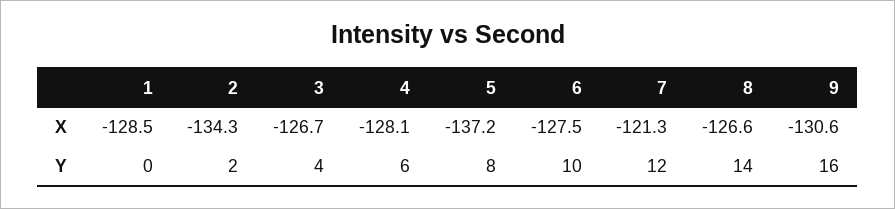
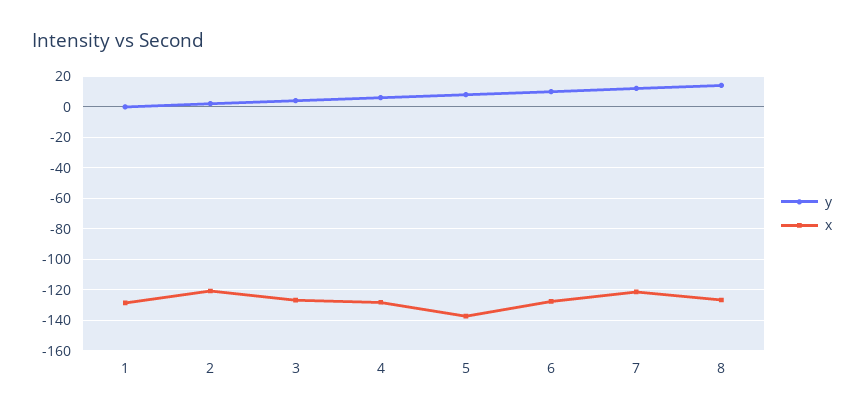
  {
    "X": {
      "1": -128.5,
-     "2": -134.3,
+     "2": -120,
      "3": -126.7,
      "4": -128.1,
      "5": -137.2,
      "6": -127.5,
      "7": -121.3,
-     "8": -126.6,
+     "8": -126.6
-     "9": -130.6
    },
    "Y": {
      "1": 0,
      "2": 2,
      "3": 4,
      "4": 6,
      "5": 8,
      "6": 10,
      "7": 12,
-     "8": 14,
+     "8": 14
-     "9": 16
    }
  }

